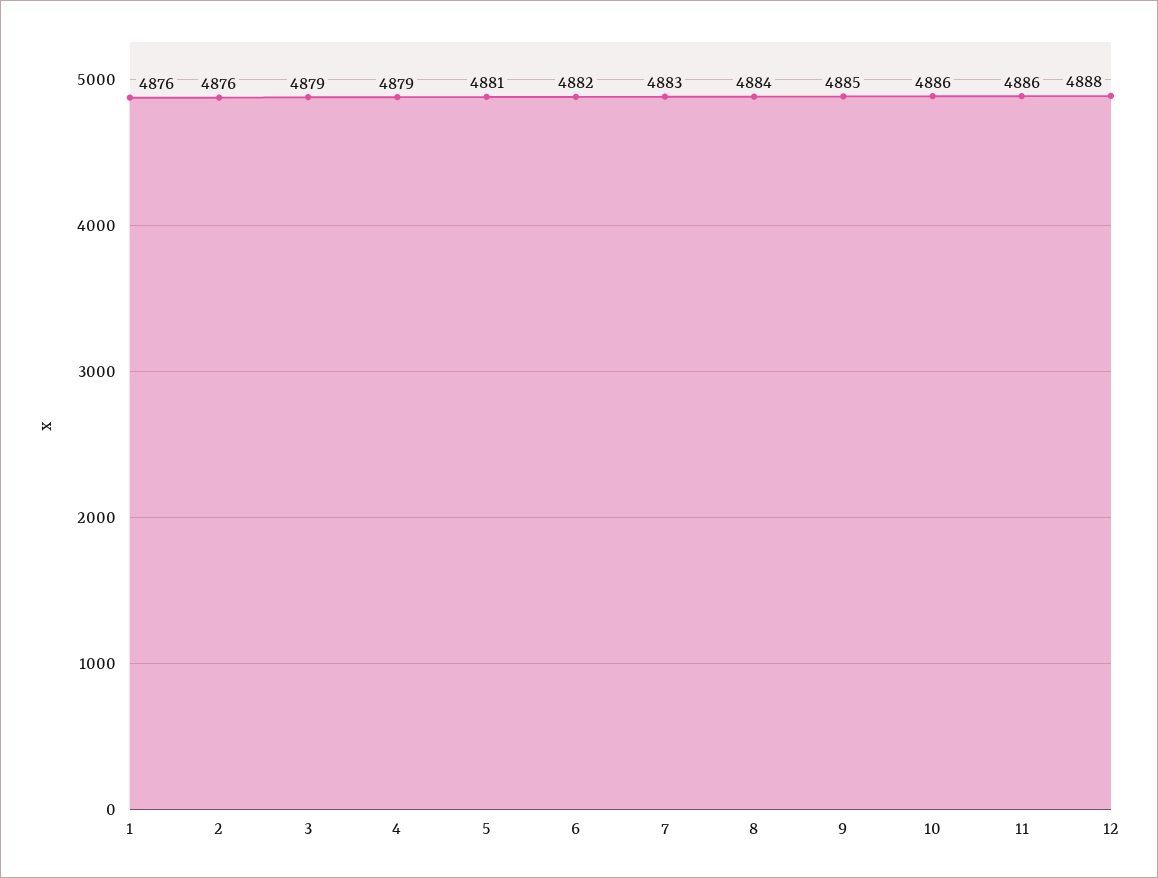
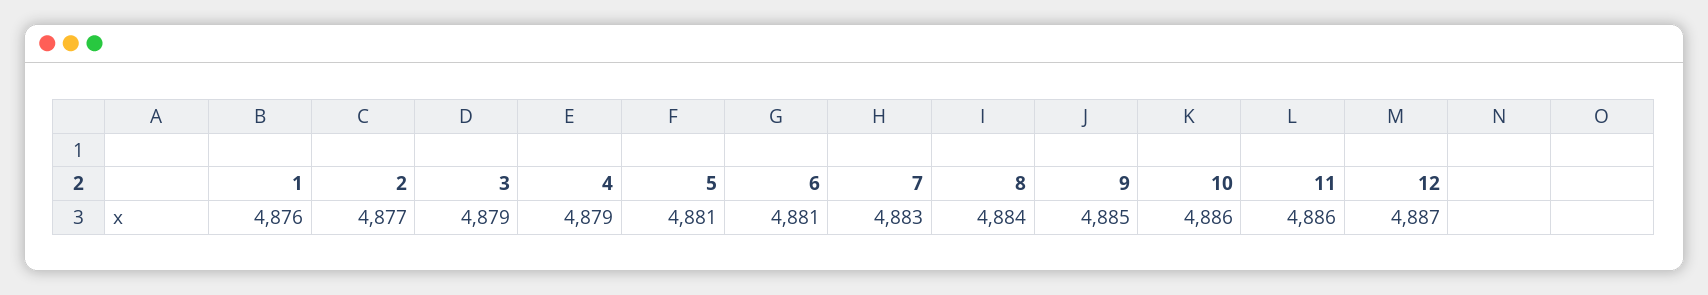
  {
    "1": 4876,
-   "2": 4876,
+   "2": 4877,
    "3": 4879,
    "4": 4879,
    "5": 4881,
-   "6": 4882,
+   "6": 4881,
    "7": 4883,
    "8": 4884,
    "9": 4885,
    "10": 4886,
    "11": 4886,
-   "12": 4888
+   "12": 4887
  }

